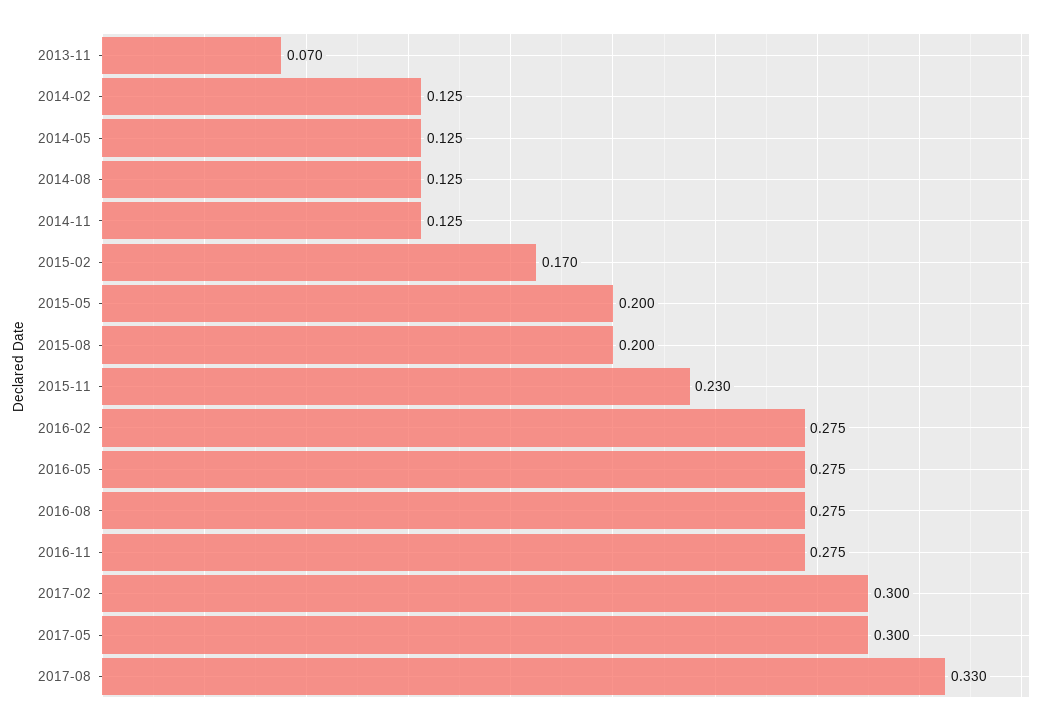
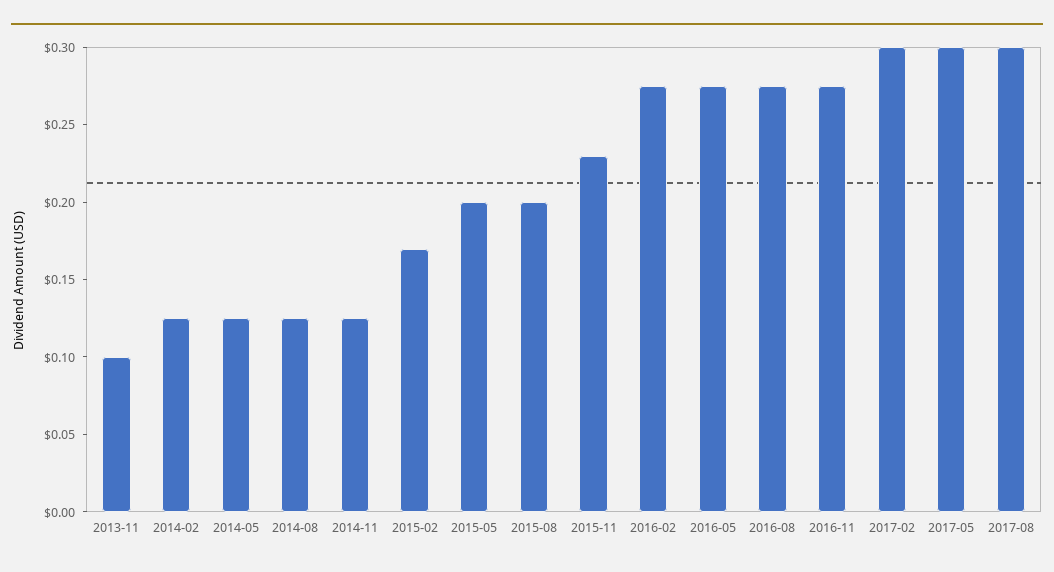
  {
-   "2013-11": 0.07,
+   "2013-11": 0.1,
    "2014-02": 0.125,
    "2014-05": 0.125,
    "2014-08": 0.125,
    "2014-11": 0.125,
    "2015-02": 0.17,
    "2015-05": 0.2,
    "2015-08": 0.2,
    "2015-11": 0.23,
    "2016-02": 0.275,
    "2016-05": 0.275,
    "2016-08": 0.275,
    "2016-11": 0.275,
    "2017-02": 0.3,
    "2017-05": 0.3,
-   "2017-08": 0.33
+   "2017-08": 0.3
  }

